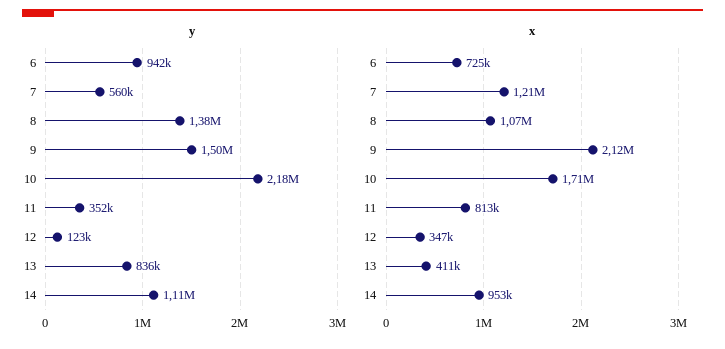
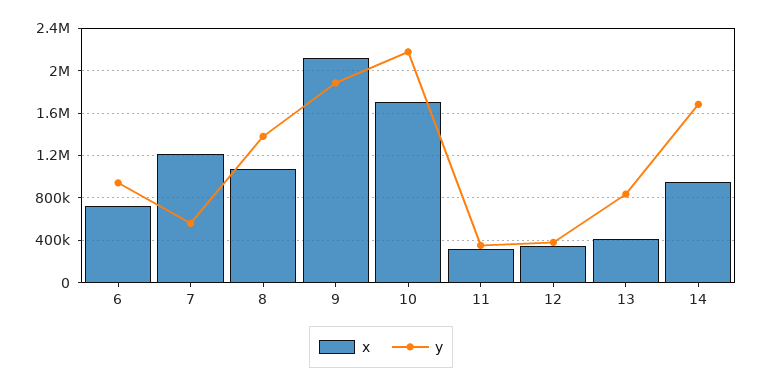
  {
    "y": {
      "6": 942000,
      "7": 560000,
      "8": 1380000,
-     "9": 1500000,
+     "9": 1900000,
      "10": 2180000,
      "11": 352000,
-     "12": 123000,
+     "12": 400000,
      "13": 836000,
-     "14": 1110000
+     "14": 1700000
    },
    "x": {
      "6": 725000,
      "7": 1210000,
      "8": 1070000,
      "9": 2120000,
      "10": 1710000,
-     "11": 813000,
+     "11": 300000,
      "12": 347000,
      "13": 411000,
      "14": 953000
    }
  }

